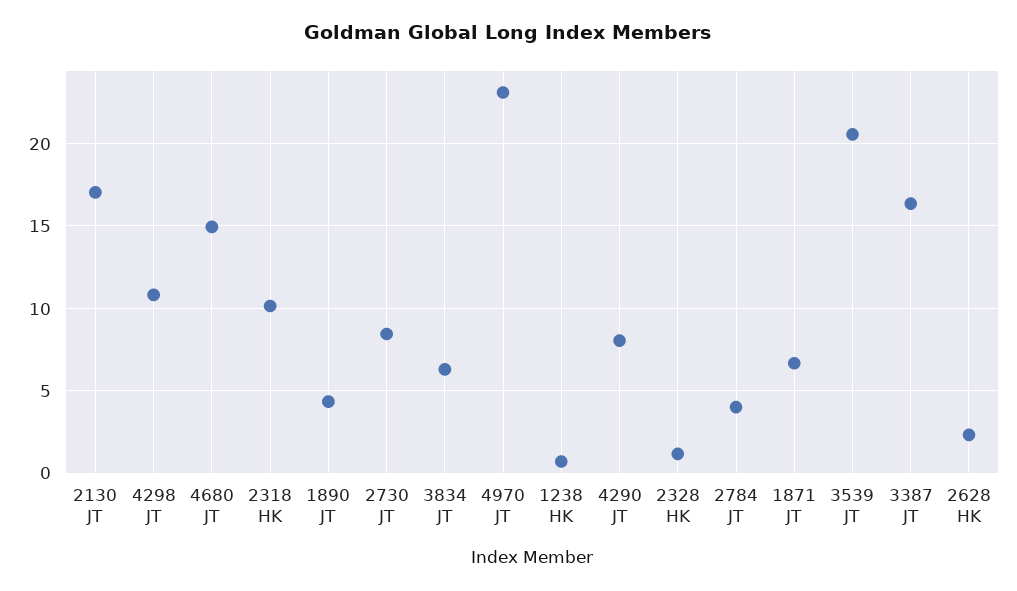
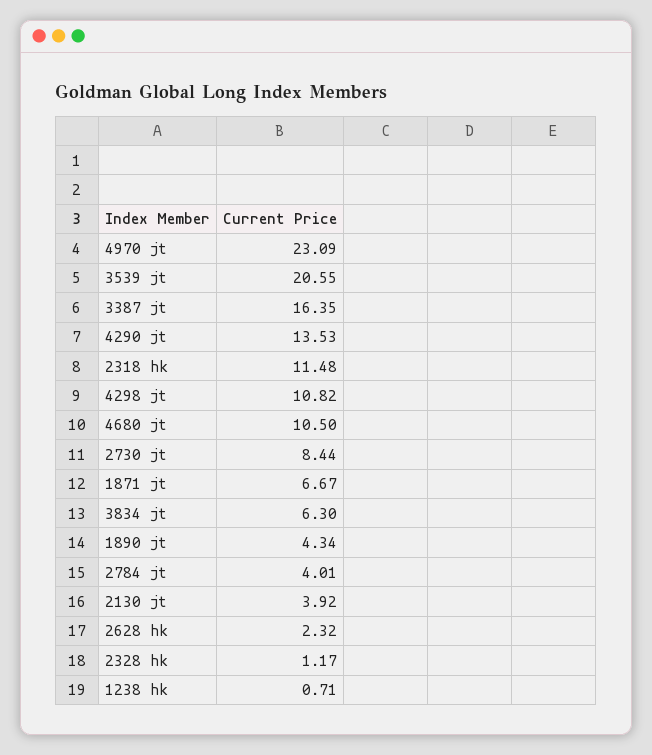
  {
-   "2130 JT": 17,
+   "2130 JT": 3.92,
    "4298 JT": 10.82,
-   "4680 JT": 15,
+   "4680 JT": 10.5,
-   "2318 HK": 10,
+   "2318 HK": 11.48,
    "1890 JT": 4.34,
    "2730 JT": 8.44,
    "3834 JT": 6.3,
    "4970 JT": 23.09,
    "1238 HK": 0.71,
-   "4290 JT": 8,
+   "4290 JT": 13.53,
    "2328 HK": 1.17,
    "2784 JT": 4.01,
    "1871 JT": 6.67,
    "3539 JT": 20.55,
    "3387 JT": 16.35,
    "2628 HK": 2.32
  }

